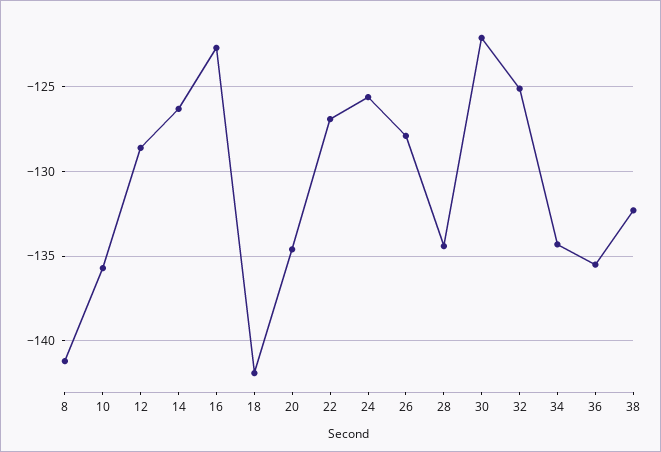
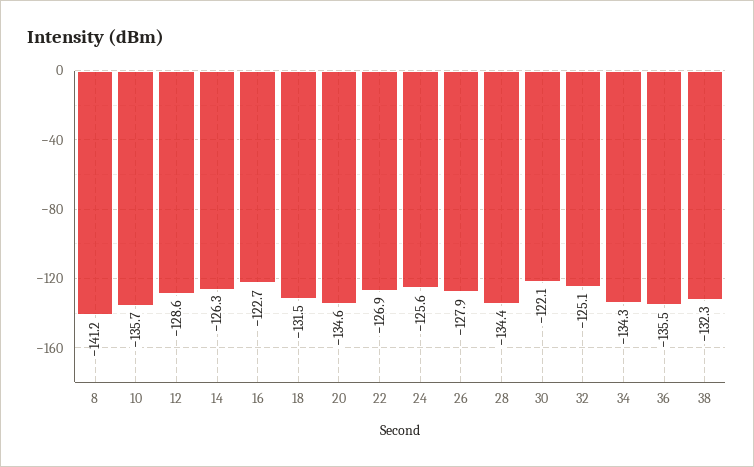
  {
    "8": -141.2,
    "10": -135.7,
    "12": -128.6,
    "14": -126.3,
    "16": -122.7,
-   "18": -142,
+   "18": -131.5,
    "20": -134.6,
    "22": -126.9,
    "24": -125.6,
    "26": -127.9,
    "28": -134.4,
    "30": -122.1,
    "32": -125.1,
    "34": -134.3,
    "36": -135.5,
    "38": -132.3
  }

